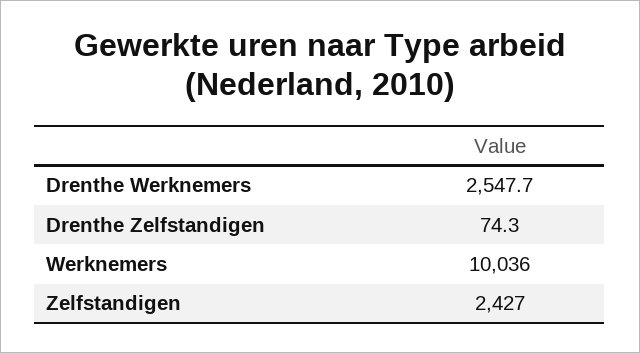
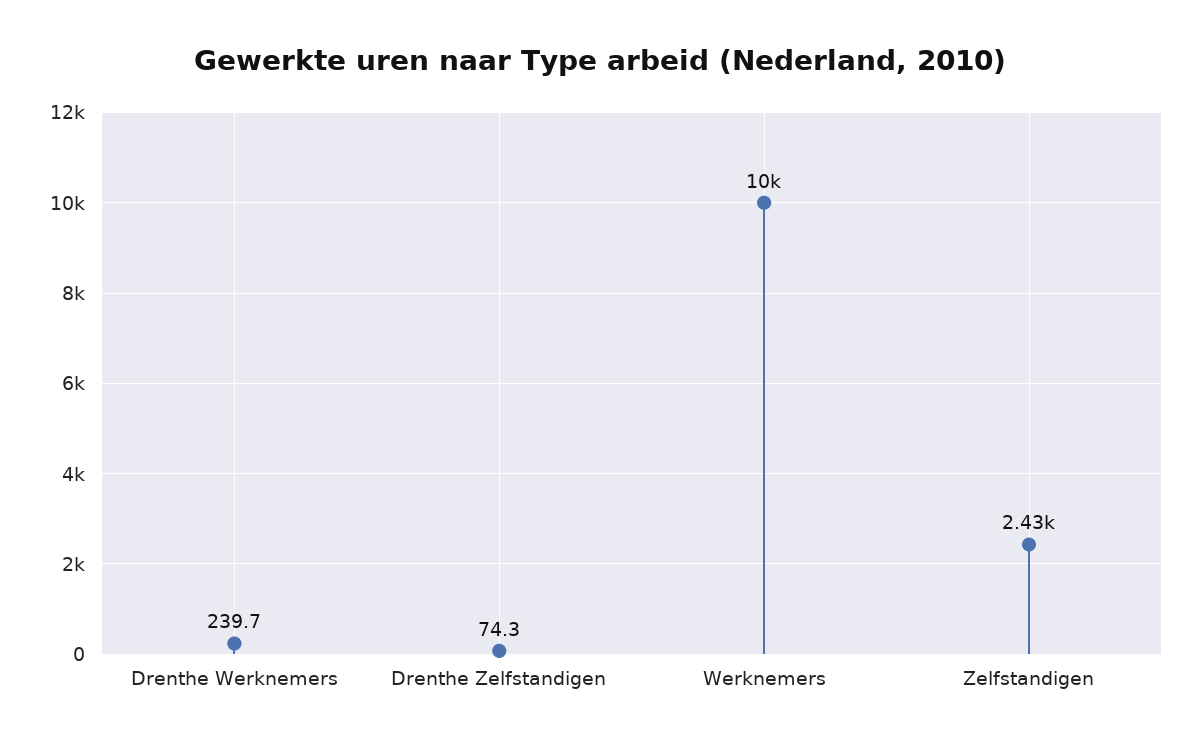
  {
-   "Drenthe Werknemers": 2547.7,
+   "Drenthe Werknemers": 239.7,
    "Drenthe Zelfstandigen": 74.3,
    "Werknemers": 10036,
    "Zelfstandigen": 2427
  }

